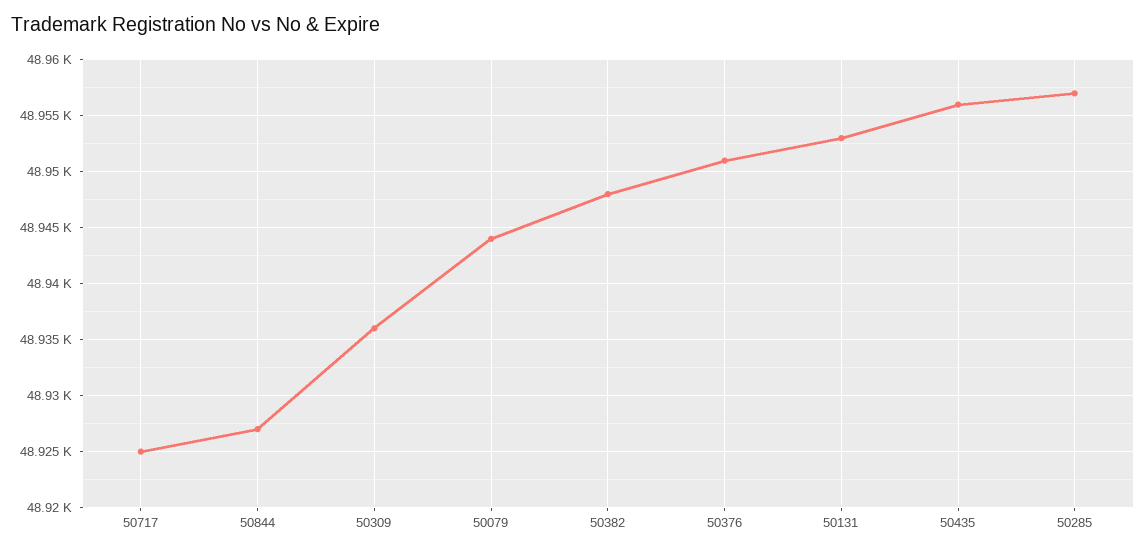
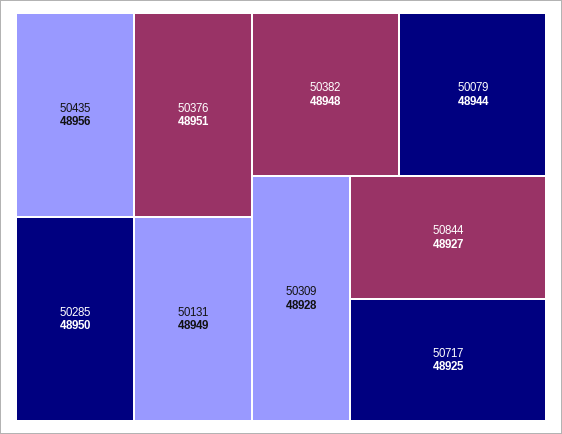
  {
    "50717": 48925,
    "50844": 48927,
-   "50309": 48936,
+   "50309": 48928,
    "50079": 48944,
    "50382": 48948,
    "50376": 48951,
-   "50131": 48953,
+   "50131": 48949,
    "50435": 48956,
-   "50285": 48957
+   "50285": 48950
  }

